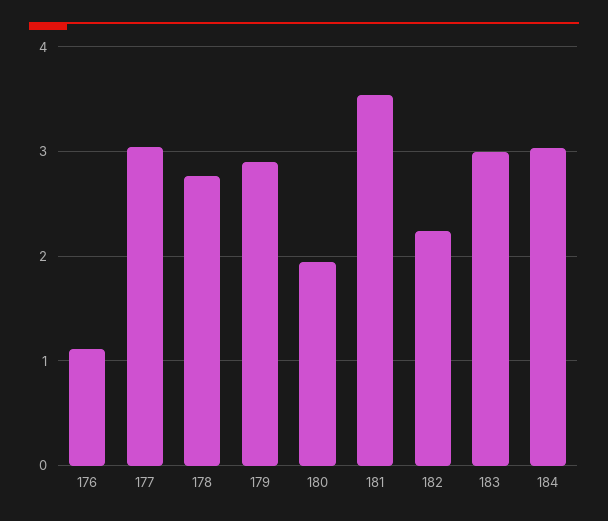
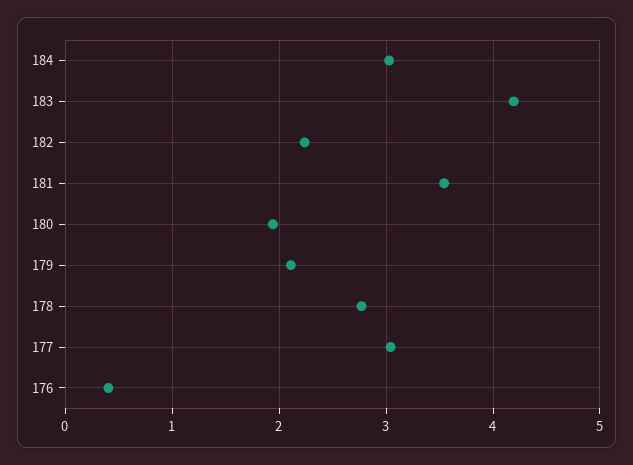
  {
-   "176": 1.1,
+   "176": 0.4,
    "177": 3,
    "178": 2.8,
-   "179": 2.9,
+   "179": 2.1,
    "180": 1.9,
    "181": 3.5,
    "182": 2.2,
-   "183": 3,
+   "183": 4.2,
    "184": 3
  }

